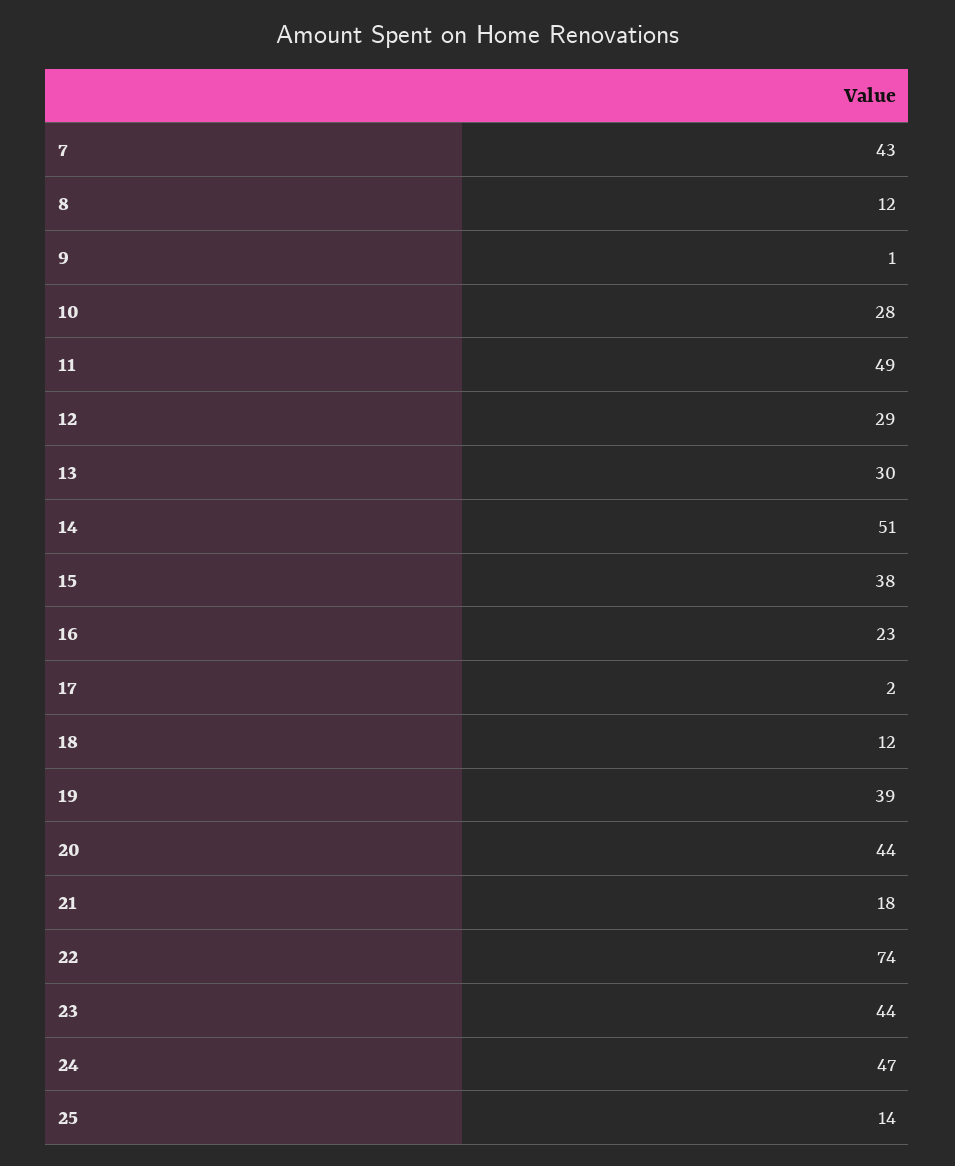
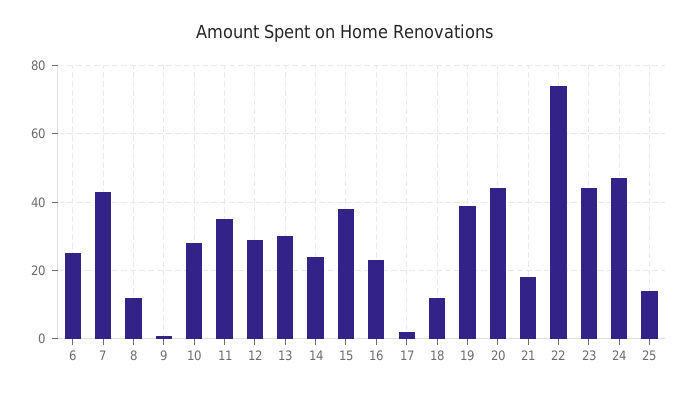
  {
    "7": 43,
    "8": 12,
    "9": 1,
    "10": 28,
-   "11": 49,
+   "11": 35,
    "12": 29,
    "13": 30,
-   "14": 51,
+   "14": 25,
    "15": 38,
    "16": 23,
    "17": 2,
    "18": 12,
    "19": 39,
    "20": 44,
    "21": 18,
    "22": 74,
    "23": 44,
    "24": 47,
-   "25": 14
+   "25": 14,
+   "6": 25
  }

